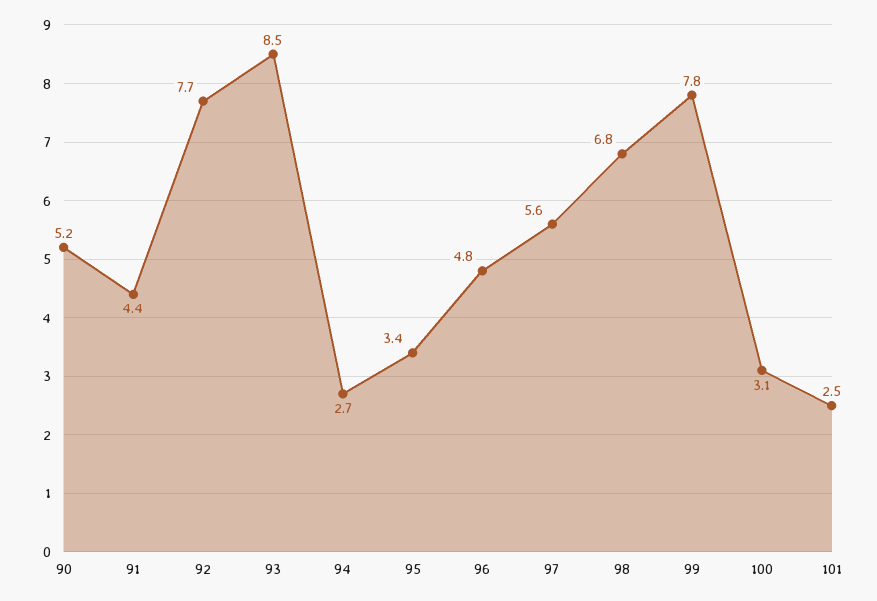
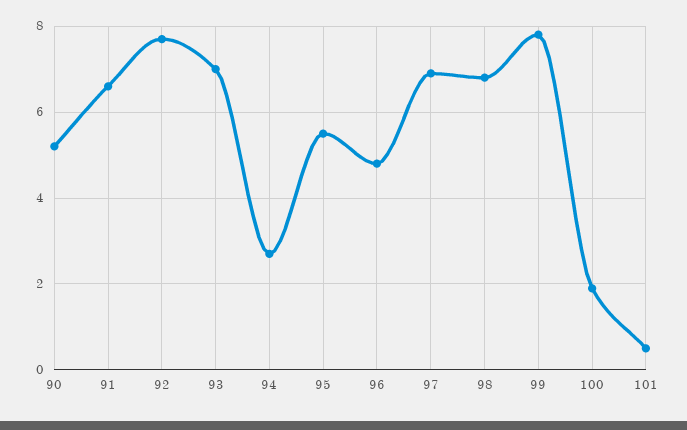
  {
    "90": 5.2,
-   "91": 4.4,
+   "91": 6.5,
    "92": 7.7,
-   "93": 8.5,
+   "93": 7,
    "94": 2.7,
-   "95": 3.4,
+   "95": 5.5,
    "96": 4.8,
-   "97": 5.6,
+   "97": 7,
    "98": 6.8,
    "99": 7.8,
-   "100": 3.1,
+   "100": 2,
-   "101": 2.5
+   "101": 0.5
  }

